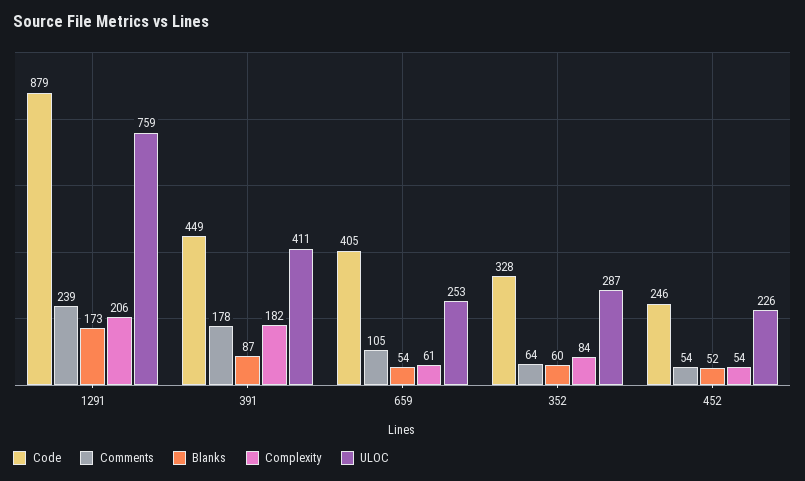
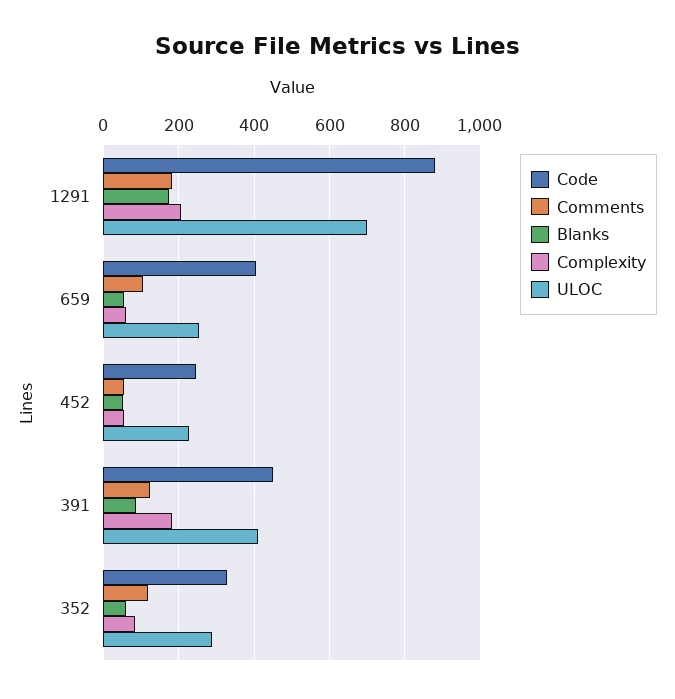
  {
    "Code": {
      "1291": 879,
      "391": 449,
      "659": 405,
      "352": 328,
      "452": 246
    },
    "Comments": {
-     "1291": 239,
+     "1291": 180,
-     "391": 178,
+     "391": 120,
      "659": 105,
-     "352": 64,
+     "352": 120,
      "452": 54
    },
    "Blanks": {
      "1291": 173,
      "391": 87,
      "659": 54,
      "352": 60,
      "452": 52
    },
    "Complexity": {
      "1291": 206,
      "391": 182,
      "659": 61,
      "352": 84,
      "452": 54
    },
    "ULOC": {
-     "1291": 759,
+     "1291": 700,
      "391": 411,
      "659": 253,
      "352": 287,
      "452": 226
    }
  }

